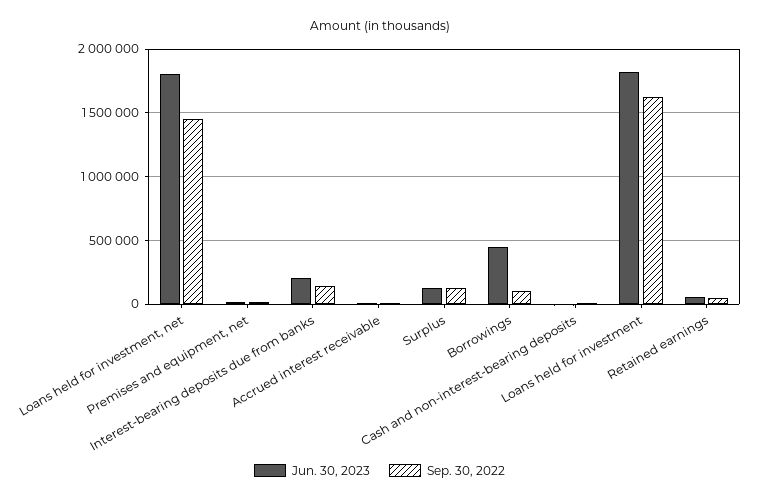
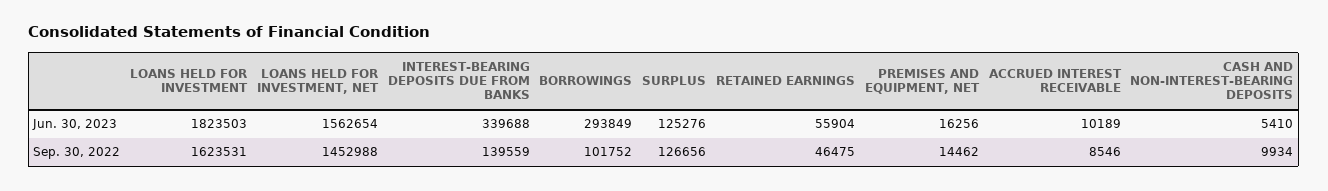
  {
    "Jun. 30, 2023": {
-     "Loans held for investment, net": 1800000,
+     "Loans held for investment, net": 1562654,
      "Premises and equipment, net": 16256,
-     "Interest-bearing deposits due from banks": 200000,
+     "Interest-bearing deposits due from banks": 339688,
      "Accrued interest receivable": 10189,
      "Surplus": 125276,
-     "Borrowings": 450000,
+     "Borrowings": 293849,
      "Cash and non-interest-bearing deposits": 5410,
      "Loans held for investment": 1823503,
      "Retained earnings": 55904
    },
    "Sep. 30, 2022": {
      "Loans held for investment, net": 1452988,
      "Premises and equipment, net": 14462,
      "Interest-bearing deposits due from banks": 139559,
      "Accrued interest receivable": 8546,
      "Surplus": 126656,
      "Borrowings": 101752,
      "Cash and non-interest-bearing deposits": 9934,
      "Loans held for investment": 1623531,
      "Retained earnings": 46475
    }
  }

